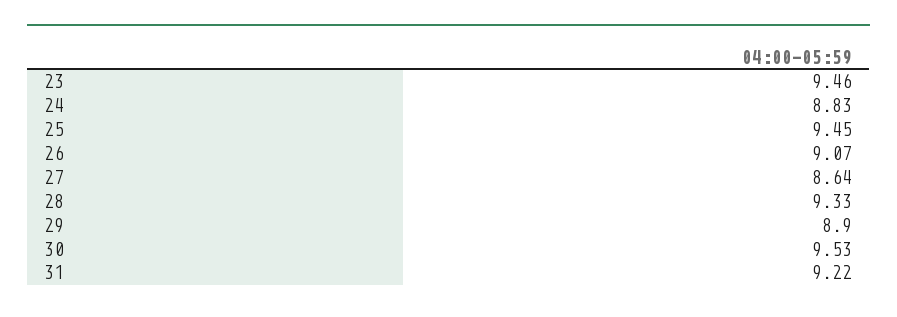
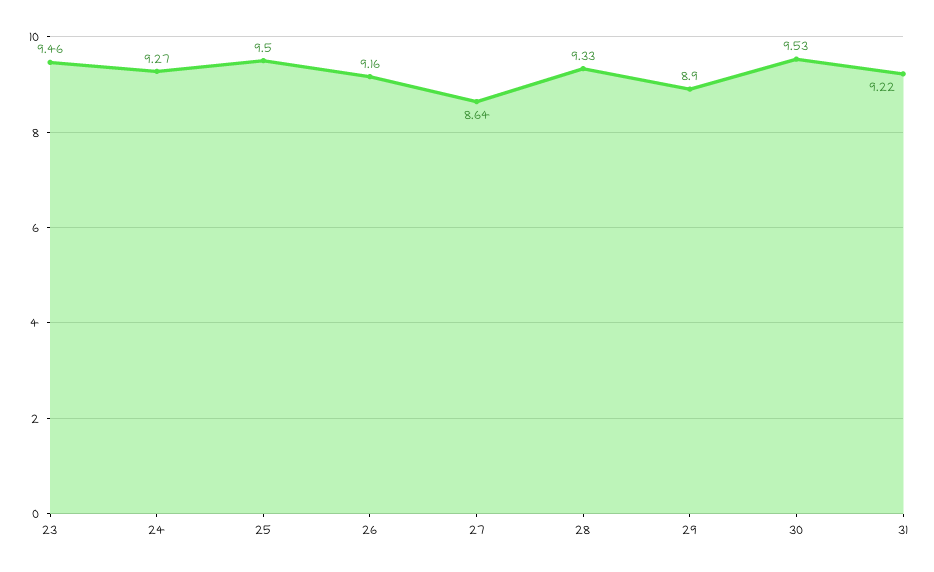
  {
    "23": 9.46,
-   "24": 8.83,
+   "24": 9.27,
-   "25": 9.45,
+   "25": 9.5,
-   "26": 9.07,
+   "26": 9.16,
    "27": 8.64,
    "28": 9.33,
    "29": 8.9,
    "30": 9.53,
    "31": 9.22
  }

